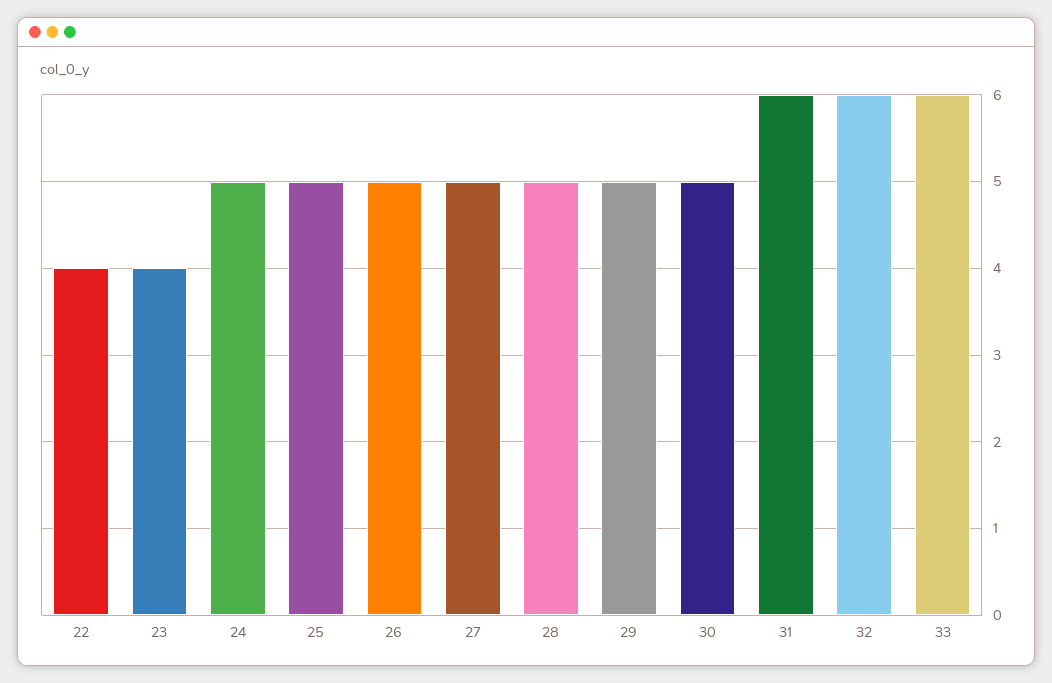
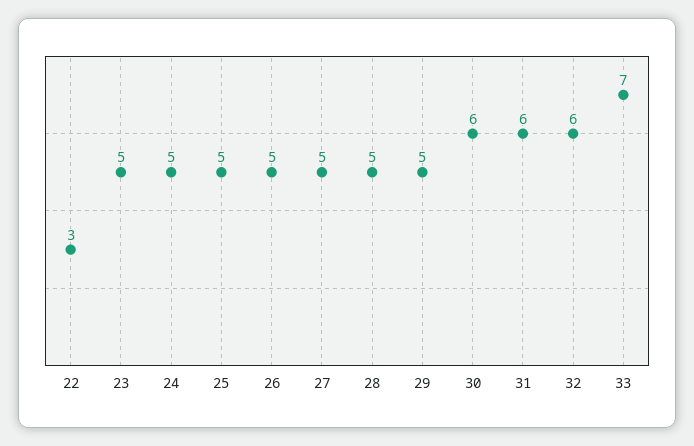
  {
-   "22": 4,
+   "22": 3,
-   "23": 4,
+   "23": 5,
    "24": 5,
    "25": 5,
    "26": 5,
    "27": 5,
    "28": 5,
    "29": 5,
-   "30": 5,
+   "30": 6,
    "31": 6,
    "32": 6,
-   "33": 6
+   "33": 7
  }

